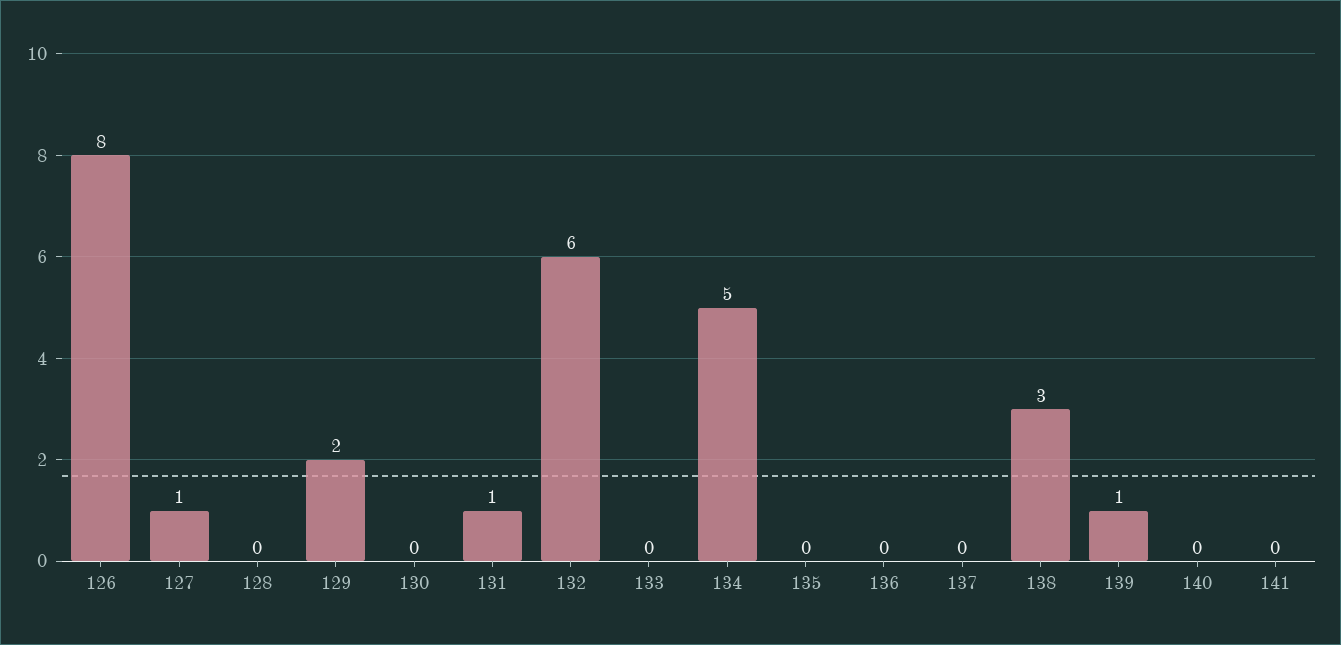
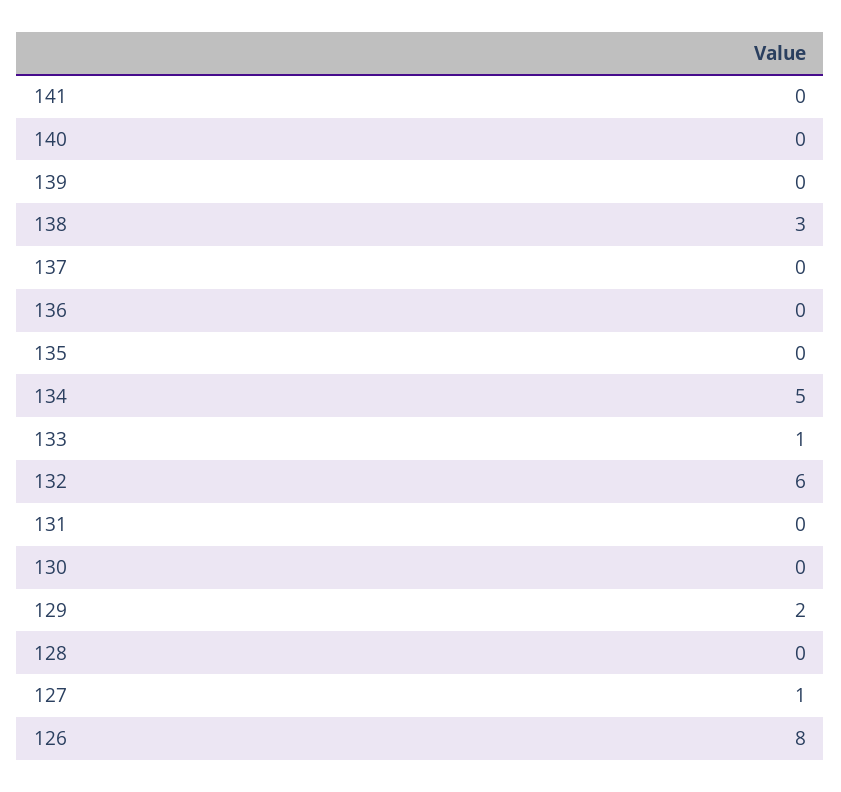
  {
    "126": 8,
    "127": 1,
    "128": 0,
    "129": 2,
    "130": 0,
-   "131": 1,
+   "131": 0,
    "132": 6,
-   "133": 0,
+   "133": 1,
    "134": 5,
    "135": 0,
    "136": 0,
    "137": 0,
    "138": 3,
-   "139": 1,
+   "139": 0,
    "140": 0,
    "141": 0
  }

